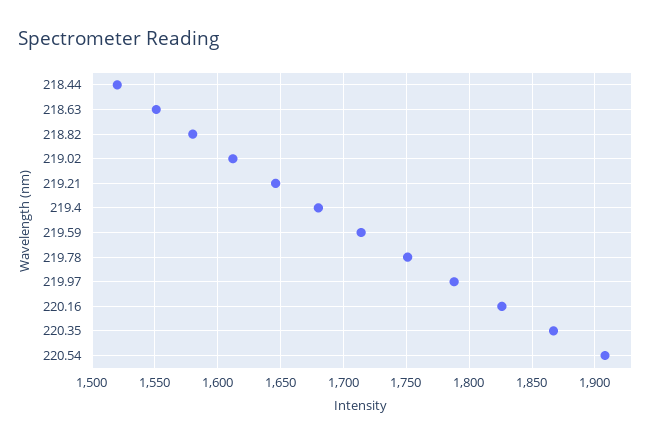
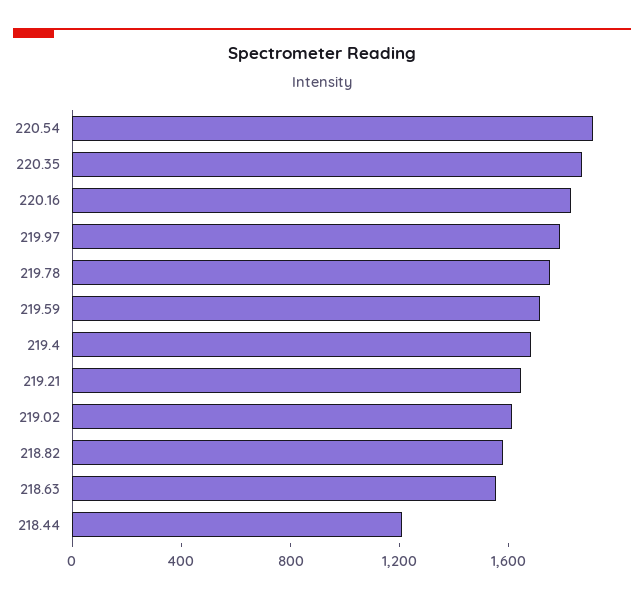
  {
-   "218.44": 1520,
+   "218.44": 1200,
    "218.63": 1550,
    "218.82": 1580,
    "219.02": 1610,
    "219.21": 1645,
    "219.4": 1680,
    "219.59": 1715,
    "219.78": 1750,
    "219.97": 1790,
    "220.16": 1825,
    "220.35": 1865,
    "220.54": 1910
  }

